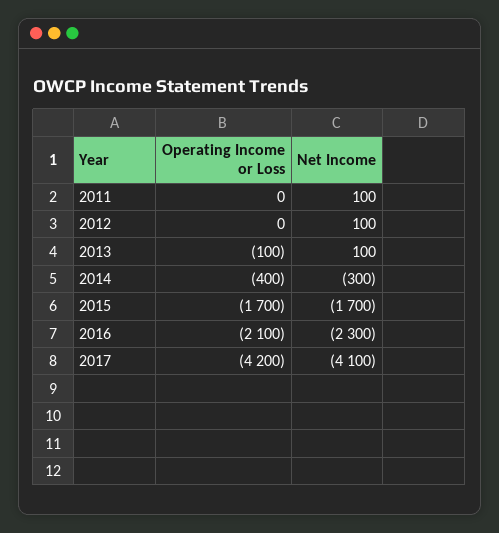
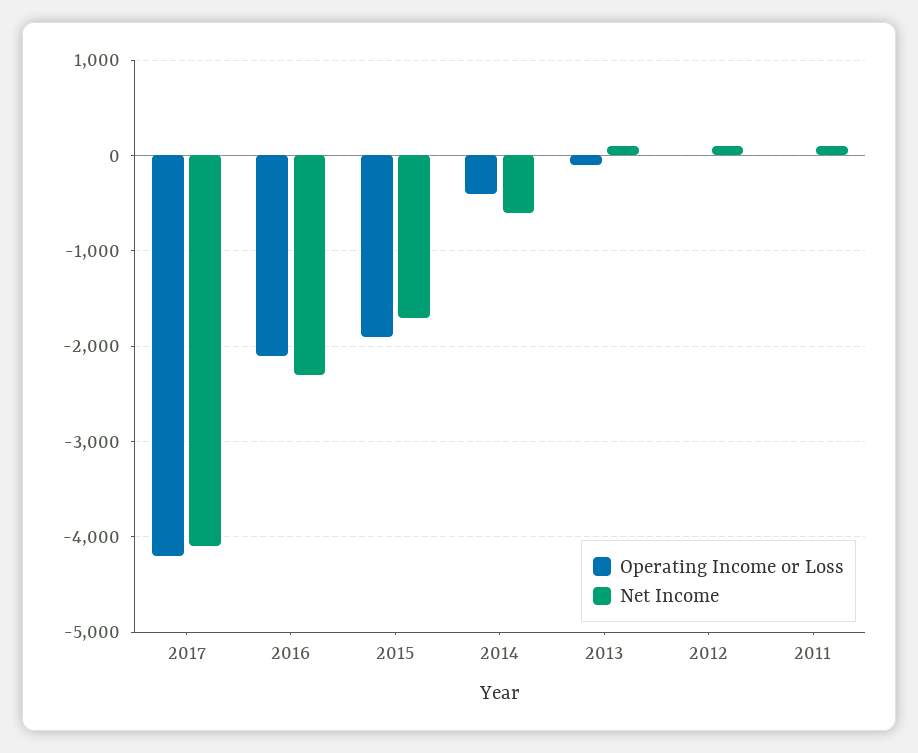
  {
    "Operating Income or Loss": {
      "2011": 0,
      "2012": 0,
      "2013": -100,
      "2014": -400,
-     "2015": -1700,
+     "2015": -1900,
      "2016": -2100,
      "2017": -4200
    },
    "Net Income": {
      "2011": 100,
      "2012": 100,
      "2013": 100,
-     "2014": -300,
+     "2014": -600,
      "2015": -1700,
      "2016": -2300,
      "2017": -4100
    }
  }

